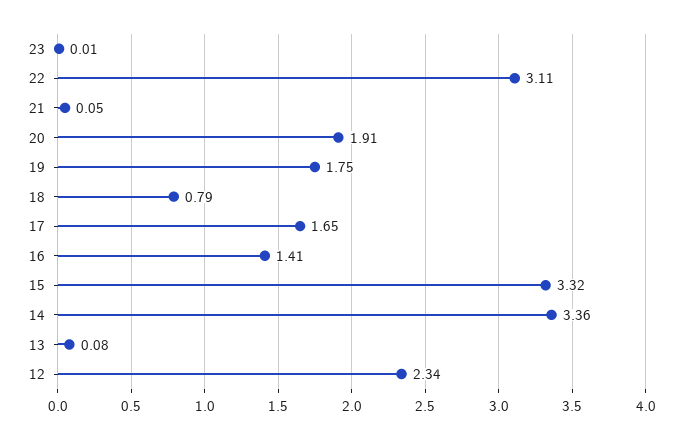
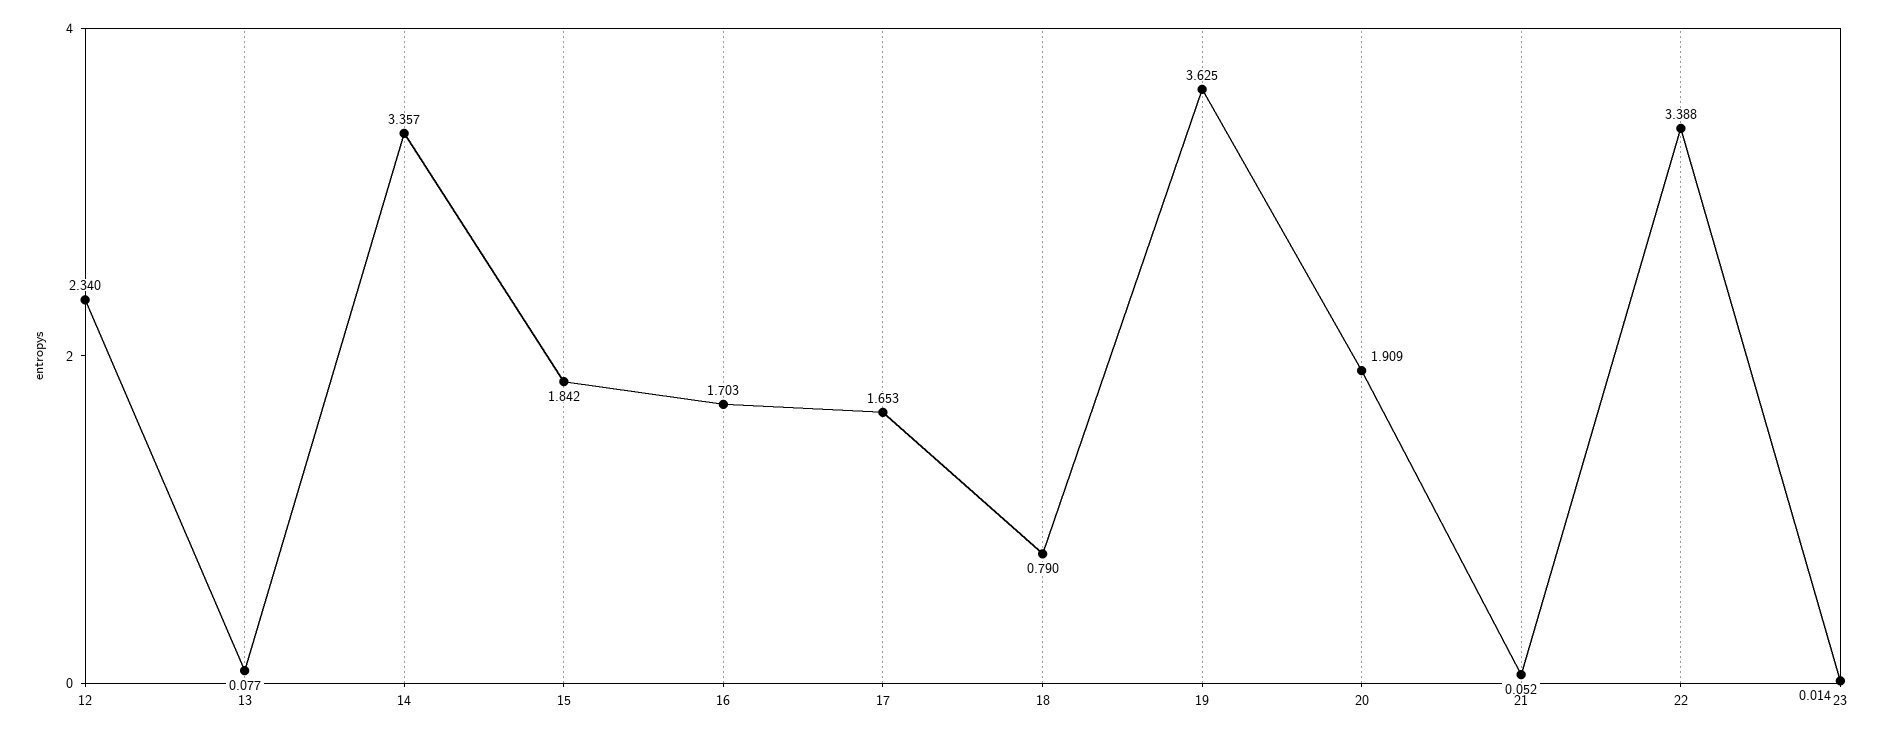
  {
    "23": 0.014,
-   "22": 3.11,
+   "22": 3.388,
    "21": 0.052,
    "20": 1.909,
-   "19": 1.75,
+   "19": 3.625,
    "18": 0.79,
    "17": 1.653,
-   "16": 1.41,
+   "16": 1.703,
-   "15": 3.32,
+   "15": 1.842,
    "14": 3.357,
    "13": 0.077,
    "12": 2.34
  }

